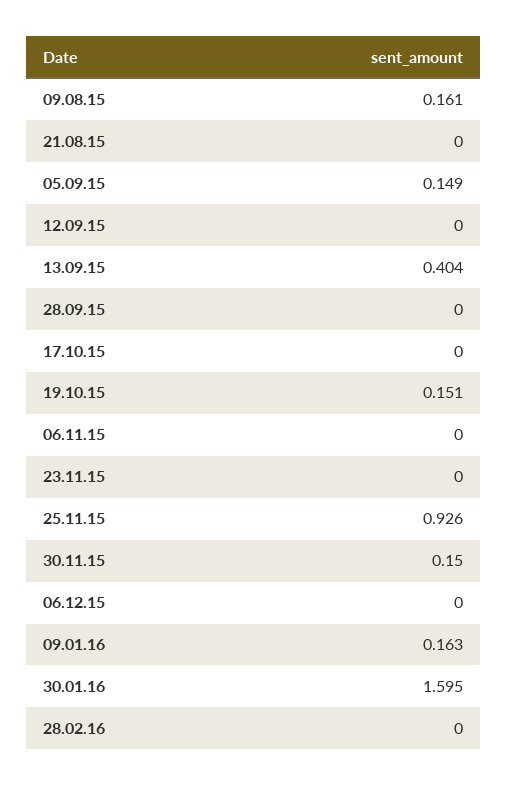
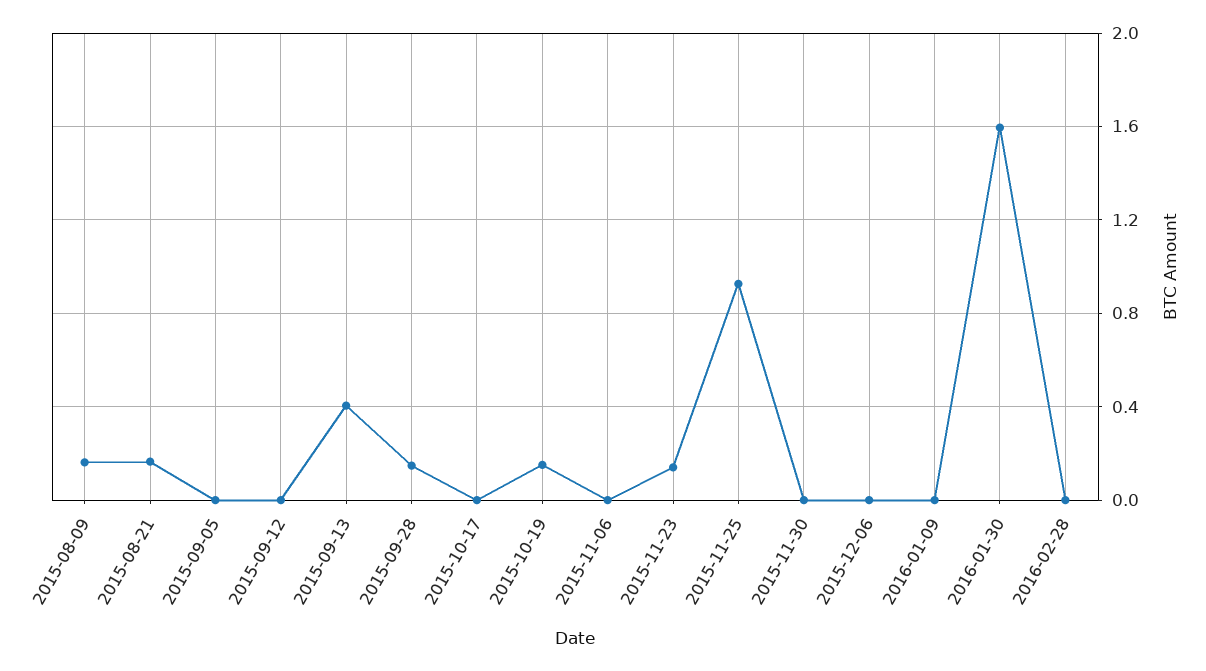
  {
    "09.08.15": 0.161,
-   "21.08.15": 0,
+   "21.08.15": 0.15,
-   "05.09.15": 0.149,
+   "05.09.15": 0,
    "12.09.15": 0,
    "13.09.15": 0.404,
-   "28.09.15": 0,
+   "28.09.15": 0.15,
    "17.10.15": 0,
    "19.10.15": 0.151,
    "06.11.15": 0,
-   "23.11.15": 0,
+   "23.11.15": 0.15,
    "25.11.15": 0.926,
-   "30.11.15": 0.15,
+   "30.11.15": 0,
    "06.12.15": 0,
-   "09.01.16": 0.163,
+   "09.01.16": 0,
    "30.01.16": 1.595,
    "28.02.16": 0
  }

